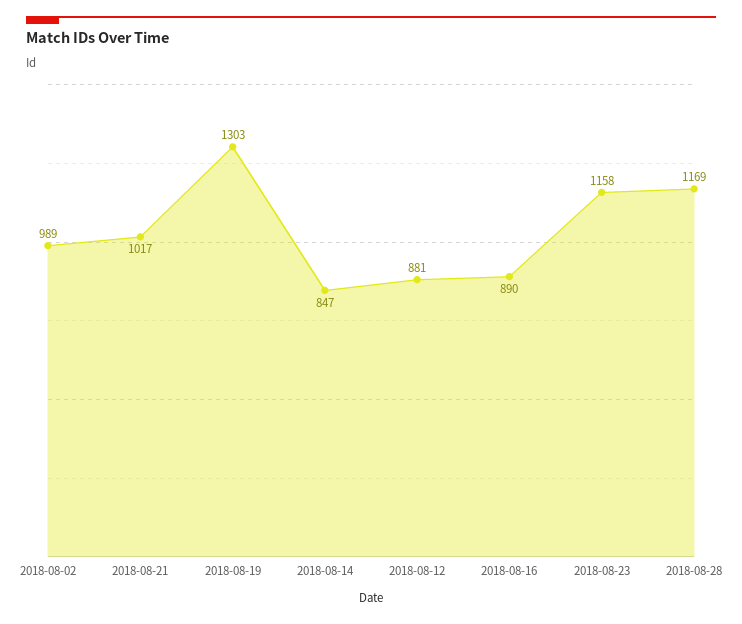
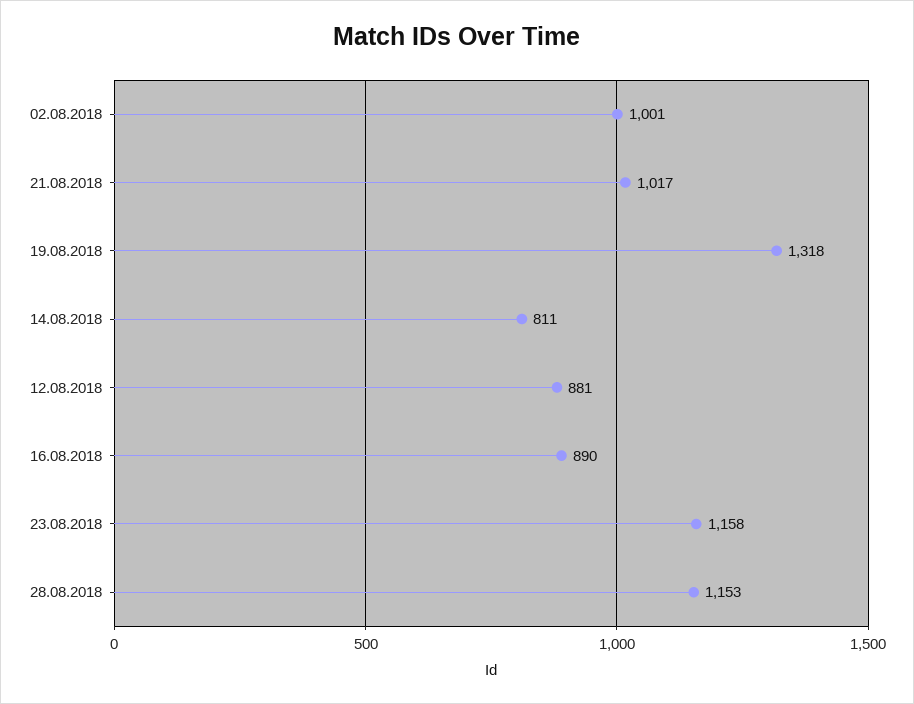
  {
-   "2018-08-02": 989,
+   "2018-08-02": 1001,
    "2018-08-21": 1017,
-   "2018-08-19": 1303,
+   "2018-08-19": 1318,
-   "2018-08-14": 847,
+   "2018-08-14": 811,
    "2018-08-12": 881,
    "2018-08-16": 890,
    "2018-08-23": 1158,
-   "2018-08-28": 1169
+   "2018-08-28": 1153
  }

